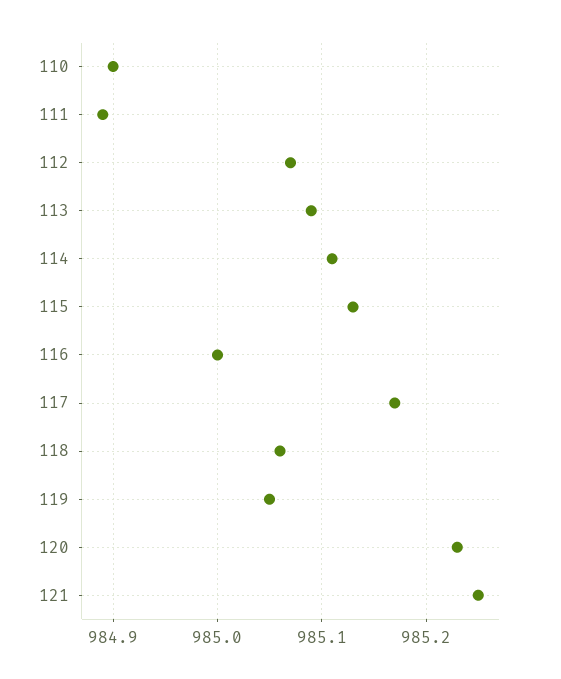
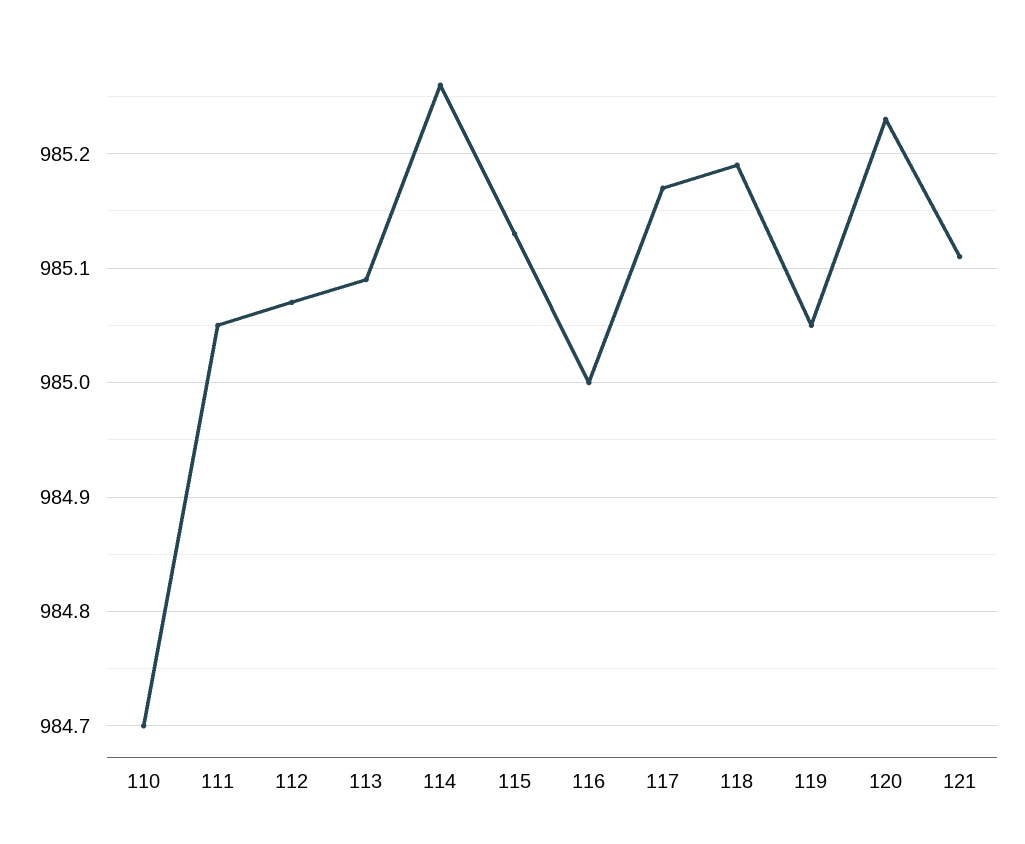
  {
-   "110": 984.9,
+   "110": 984.7,
-   "111": 984.89,
+   "111": 985.05,
    "112": 985.07,
    "113": 985.09,
-   "114": 985.11,
+   "114": 985.26,
    "115": 985.13,
    "116": 985,
    "117": 985.17,
-   "118": 985.06,
+   "118": 985.19,
    "119": 985.05,
    "120": 985.23,
-   "121": 985.25
+   "121": 985.11
  }

